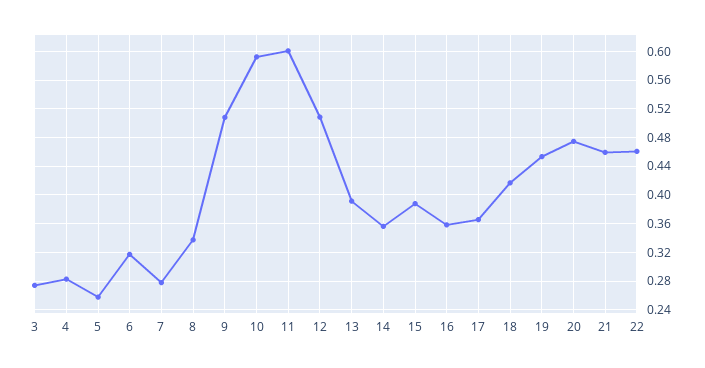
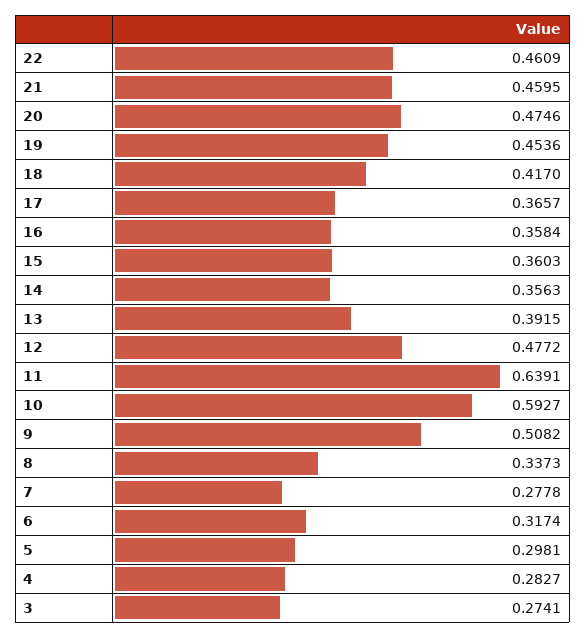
  {
    "3": 0.2741,
    "4": 0.2827,
-   "5": 0.26,
+   "5": 0.2981,
    "6": 0.3174,
    "7": 0.2778,
    "8": 0.3373,
    "9": 0.5082,
    "10": 0.5927,
-   "11": 0.6,
+   "11": 0.6391,
-   "12": 0.51,
+   "12": 0.4772,
    "13": 0.3915,
    "14": 0.3563,
-   "15": 0.39,
+   "15": 0.3603,
    "16": 0.3584,
    "17": 0.3657,
    "18": 0.417,
    "19": 0.4536,
    "20": 0.4746,
    "21": 0.4595,
    "22": 0.4609
  }

